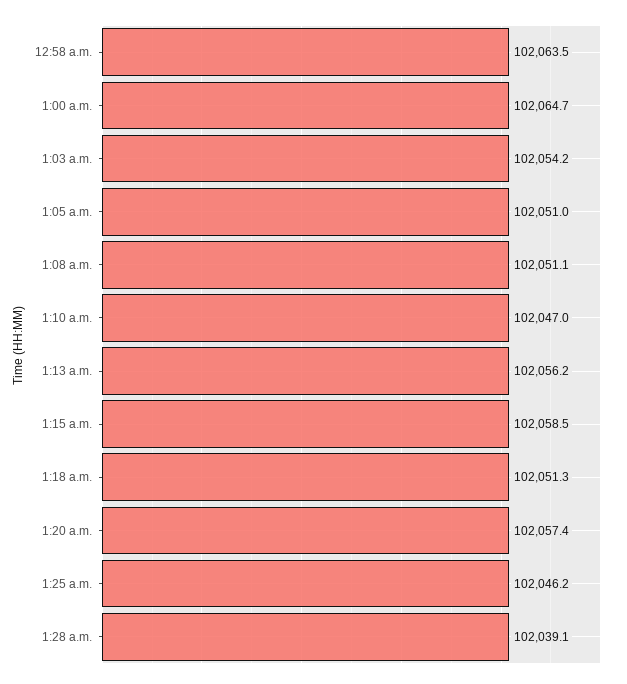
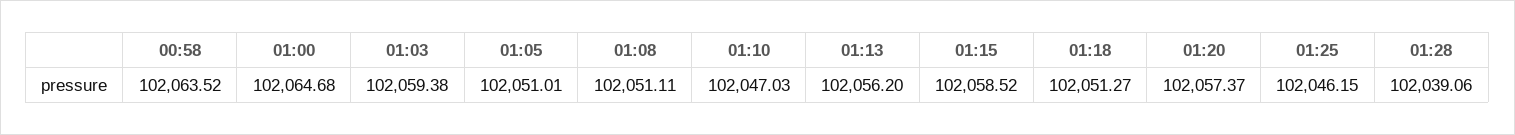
  {
    "12:58 a.m.": 102063.52,
    "1:00 a.m.": 102064.68,
-   "1:03 a.m.": 102054.2,
+   "1:03 a.m.": 102059.38,
    "1:05 a.m.": 102051.01,
    "1:08 a.m.": 102051.11,
    "1:10 a.m.": 102047.03,
    "1:13 a.m.": 102056.2,
    "1:15 a.m.": 102058.52,
    "1:18 a.m.": 102051.27,
    "1:20 a.m.": 102057.37,
    "1:25 a.m.": 102046.15,
    "1:28 a.m.": 102039.06
  }

